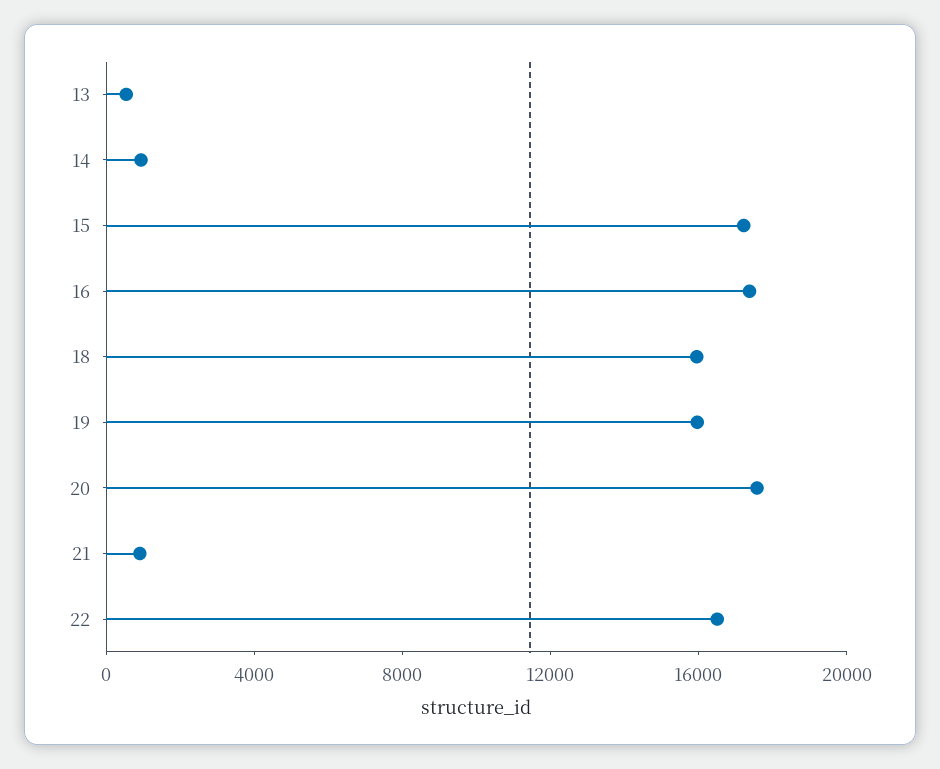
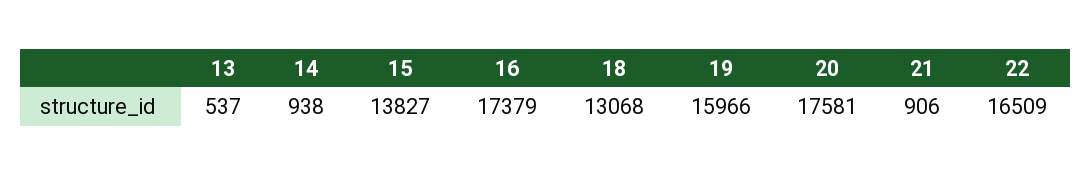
  {
    "13": 537,
    "14": 938,
-   "15": 17000,
+   "15": 13827,
    "16": 17379,
-   "18": 16000,
+   "18": 13068,
    "19": 15966,
    "20": 17581,
    "21": 906,
    "22": 16509
  }

